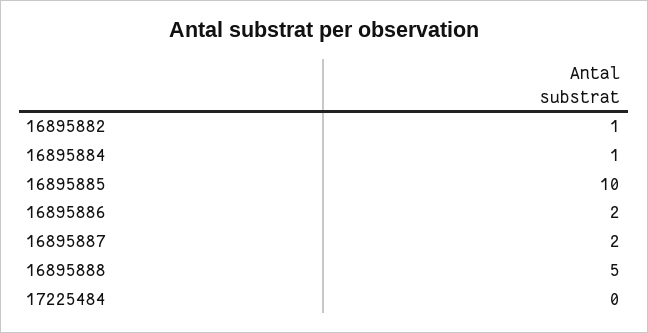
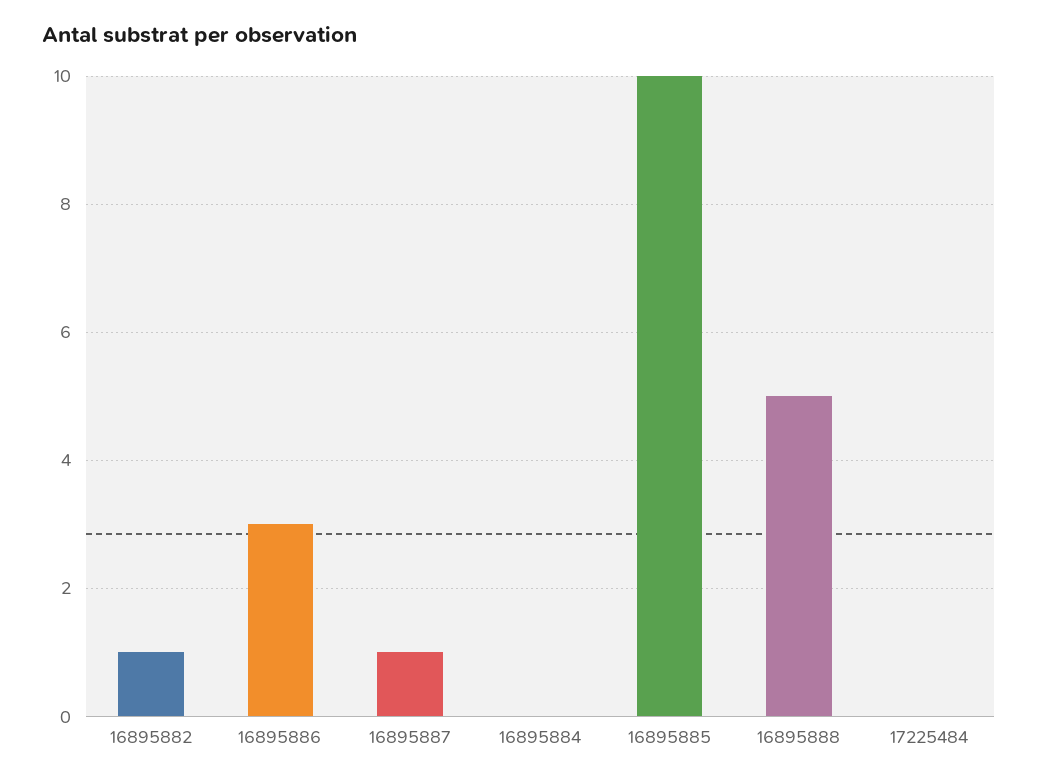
  {
    "16895882": 1,
-   "16895884": 1,
+   "16895884": 0,
    "16895885": 10,
-   "16895886": 2,
+   "16895886": 3,
-   "16895887": 2,
+   "16895887": 1,
    "16895888": 5,
    "17225484": 0
  }

